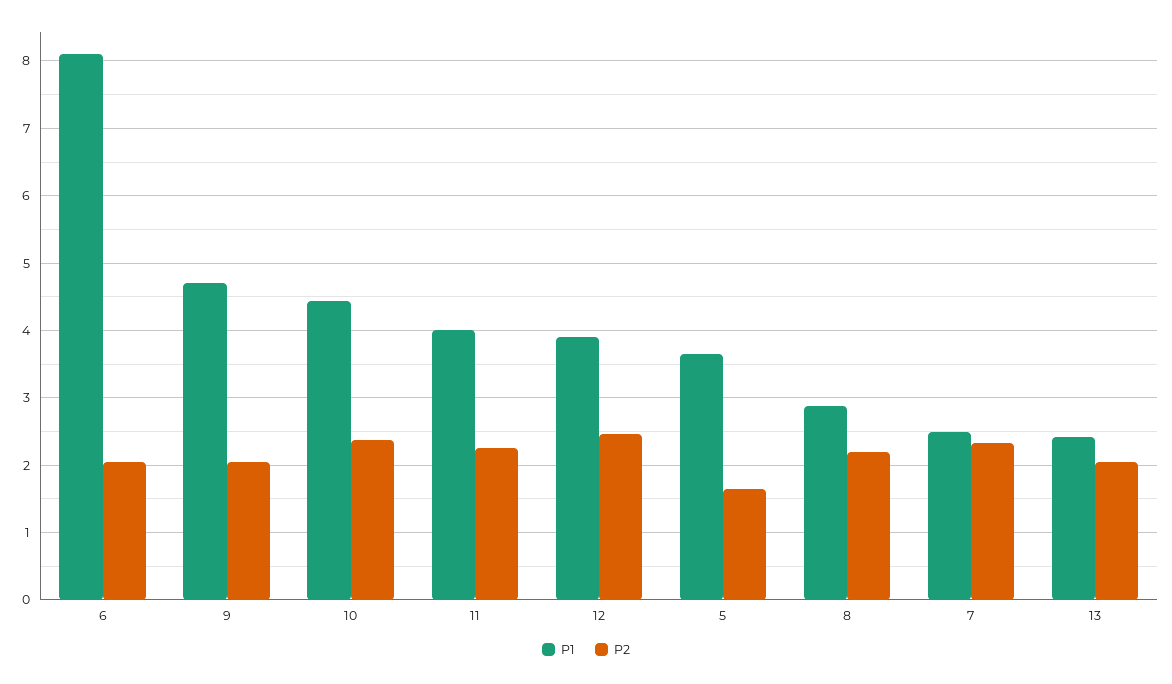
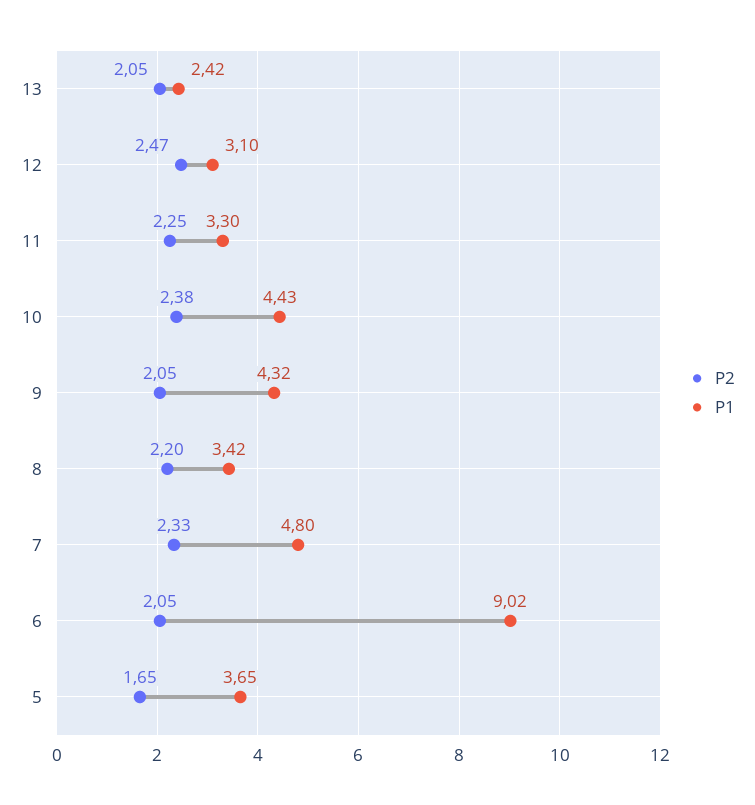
  {
    "P1": {
-     "6": 8.1,
+     "6": 9.02,
-     "9": 4.7,
+     "9": 4.32,
      "10": 4.43,
-     "11": 4,
+     "11": 3.3,
-     "12": 3.9,
+     "12": 3.1,
      "5": 3.65,
-     "8": 2.9,
+     "8": 3.42,
-     "7": 2.5,
+     "7": 4.8,
      "13": 2.42
    },
    "P2": {
      "6": 2.05,
      "9": 2.05,
      "10": 2.38,
      "11": 2.25,
      "12": 2.47,
      "5": 1.65,
      "8": 2.2,
      "7": 2.33,
      "13": 2.05
    }
  }

